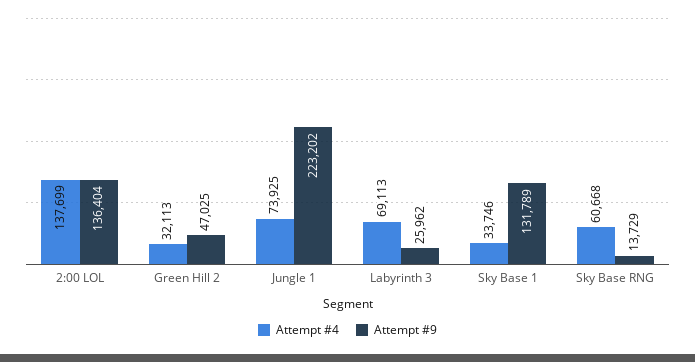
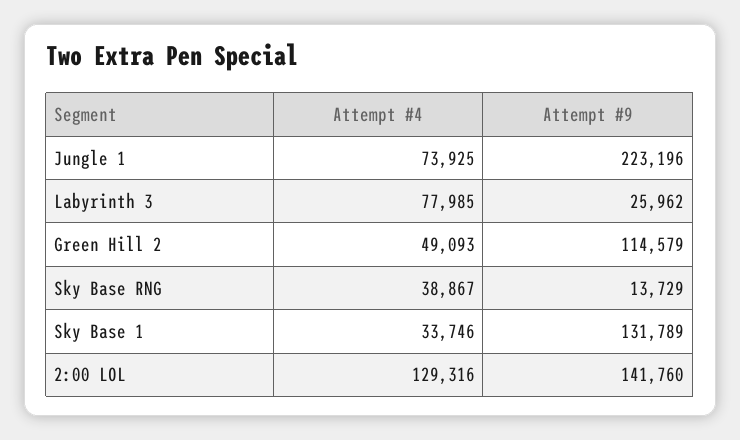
  {
    "Attempt #4": {
-     "2:00 LOL": 137699,
+     "2:00 LOL": 129316,
-     "Green Hill 2": 32113,
+     "Green Hill 2": 49093,
      "Jungle 1": 73925,
-     "Labyrinth 3": 69113,
+     "Labyrinth 3": 77985,
      "Sky Base 1": 33746,
-     "Sky Base RNG": 60668
+     "Sky Base RNG": 38867
    },
    "Attempt #9": {
-     "2:00 LOL": 136404,
+     "2:00 LOL": 141760,
-     "Green Hill 2": 47025,
+     "Green Hill 2": 114579,
-     "Jungle 1": 223202,
+     "Jungle 1": 223196,
      "Labyrinth 3": 25962,
      "Sky Base 1": 131789,
      "Sky Base RNG": 13729
    }
  }

